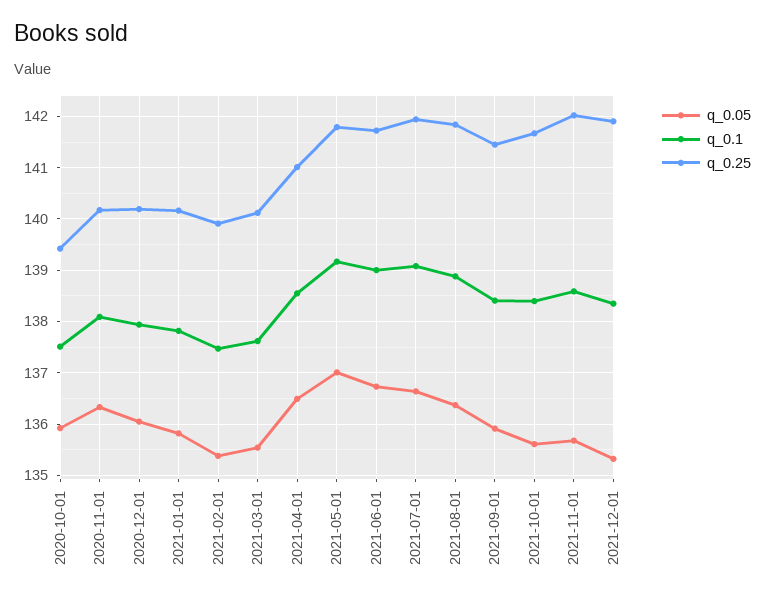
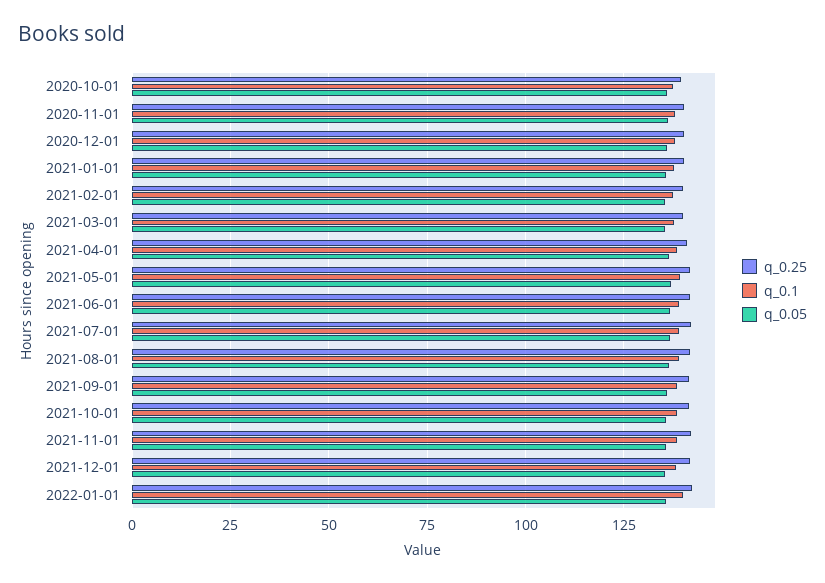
  {
    "q_0.05": {
      "2020-10-01": 136,
      "2020-11-01": 136.4,
      "2020-12-01": 136,
      "2021-01-01": 135.8,
      "2021-02-01": 135.4,
      "2021-03-01": 135.6,
      "2021-04-01": 136.4,
      "2021-05-01": 137,
      "2021-06-01": 136.8,
      "2021-07-01": 136.6,
      "2021-08-01": 136.4,
      "2021-09-01": 136,
      "2021-10-01": 135.6,
      "2021-11-01": 135.6,
-     "2021-12-01": 135.4
+     "2021-12-01": 135.4,
+     "2022-01-01": 135
    },
    "q_0.1": {
      "2020-10-01": 137.6,
      "2020-11-01": 138,
      "2020-12-01": 138,
      "2021-01-01": 137.8,
      "2021-02-01": 137.4,
      "2021-03-01": 137.6,
      "2021-04-01": 138.6,
      "2021-05-01": 139.2,
      "2021-06-01": 139,
      "2021-07-01": 139,
      "2021-08-01": 138.8,
      "2021-09-01": 138.4,
      "2021-10-01": 138.4,
      "2021-11-01": 138.6,
-     "2021-12-01": 138.4
+     "2021-12-01": 138.4,
+     "2022-01-01": 140
    },
    "q_0.25": {
      "2020-10-01": 139.4,
      "2020-11-01": 140.2,
      "2020-12-01": 140.2,
      "2021-01-01": 140.2,
      "2021-02-01": 140,
      "2021-03-01": 140.2,
      "2021-04-01": 141,
      "2021-05-01": 141.8,
      "2021-06-01": 141.8,
      "2021-07-01": 142,
      "2021-08-01": 141.8,
      "2021-09-01": 141.4,
      "2021-10-01": 141.6,
      "2021-11-01": 142,
-     "2021-12-01": 142
+     "2021-12-01": 142,
+     "2022-01-01": 142.5
    }
  }

